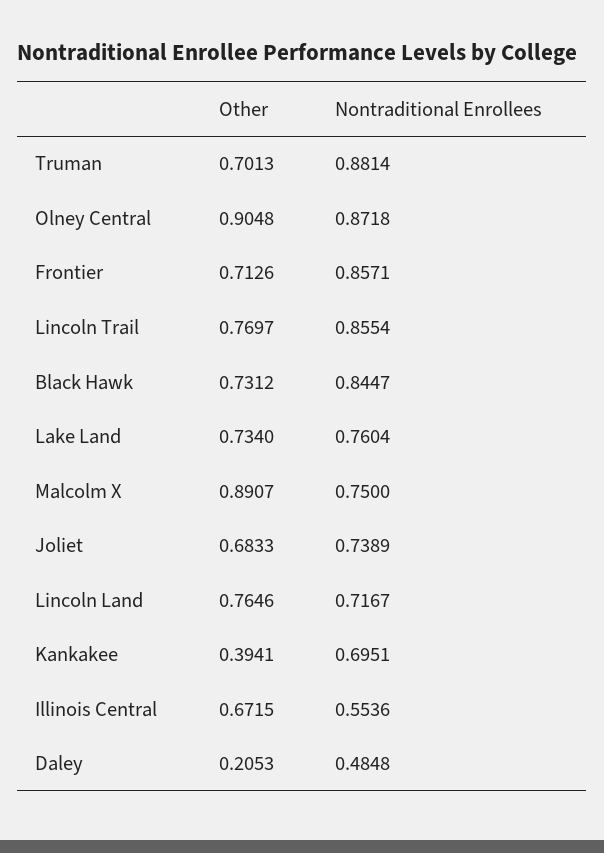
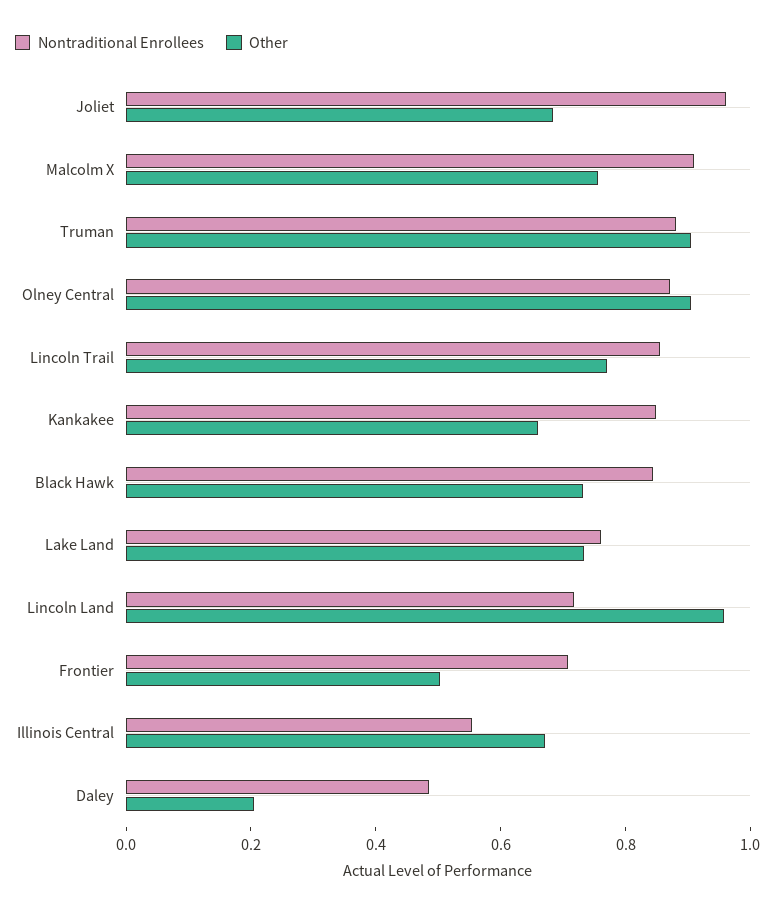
  {
    "Other": {
-     "Truman": 0.7013,
+     "Truman": 0.9,
      "Olney Central": 0.9048,
-     "Frontier": 0.7126,
+     "Frontier": 0.5,
      "Lincoln Trail": 0.7697,
      "Black Hawk": 0.7312,
      "Lake Land": 0.734,
-     "Malcolm X": 0.8907,
+     "Malcolm X": 0.75,
      "Joliet": 0.6833,
-     "Lincoln Land": 0.7646,
+     "Lincoln Land": 0.95,
-     "Kankakee": 0.3941,
+     "Kankakee": 0.65,
      "Illinois Central": 0.6715,
      "Daley": 0.2053
    },
    "Nontraditional Enrollees": {
      "Truman": 0.8814,
      "Olney Central": 0.8718,
-     "Frontier": 0.8571,
+     "Frontier": 0.7,
      "Lincoln Trail": 0.8554,
      "Black Hawk": 0.8447,
      "Lake Land": 0.7604,
-     "Malcolm X": 0.75,
+     "Malcolm X": 0.9,
-     "Joliet": 0.7389,
+     "Joliet": 0.95,
      "Lincoln Land": 0.7167,
-     "Kankakee": 0.6951,
+     "Kankakee": 0.85,
      "Illinois Central": 0.5536,
      "Daley": 0.4848
    }
  }

